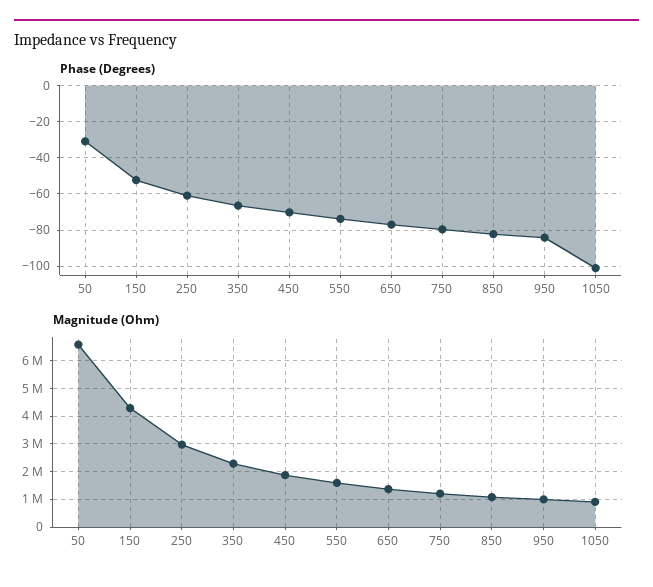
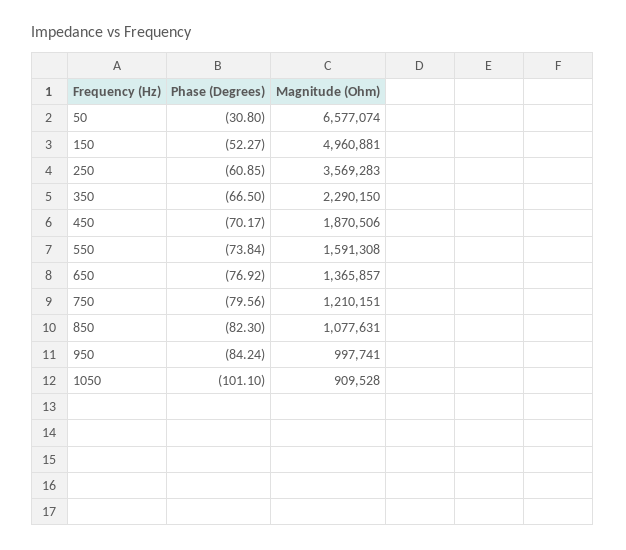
  {
    "Phase (Degrees)": {
      "50": -30.8,
      "150": -52.27,
      "250": -60.85,
      "350": -66.5,
      "450": -70.17,
      "550": -73.84,
      "650": -76.92,
      "750": -79.56,
      "850": -82.3,
      "950": -84.24,
      "1050": -101.1
    },
    "Magnitude (Ohm)": {
      "50": 6577074,
-     "150": 4250000,
+     "150": 4960881,
-     "250": 3000000,
+     "250": 3569283,
      "350": 2290150,
      "450": 1870506,
      "550": 1591308,
      "650": 1365857,
      "750": 1210151,
      "850": 1077631,
      "950": 997741,
      "1050": 909528
    }
  }

